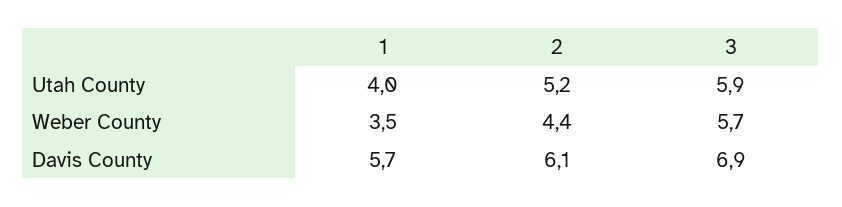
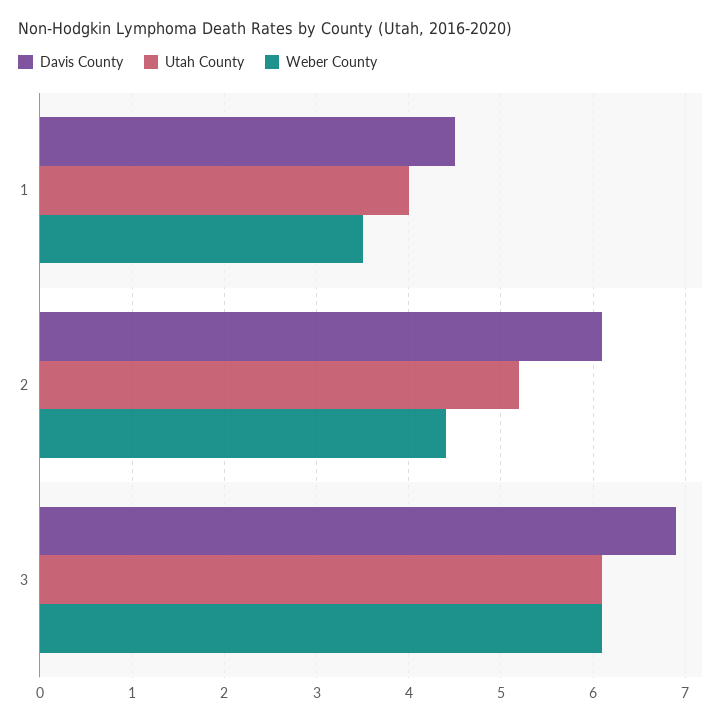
  {
    "Utah County": {
      "1": 4,
      "2": 5.2,
-     "3": 5.9
+     "3": 6.1
    },
    "Weber County": {
      "1": 3.5,
      "2": 4.4,
-     "3": 5.7
+     "3": 6.1
    },
    "Davis County": {
-     "1": 5.7,
+     "1": 4.5,
      "2": 6.1,
      "3": 6.9
    }
  }

